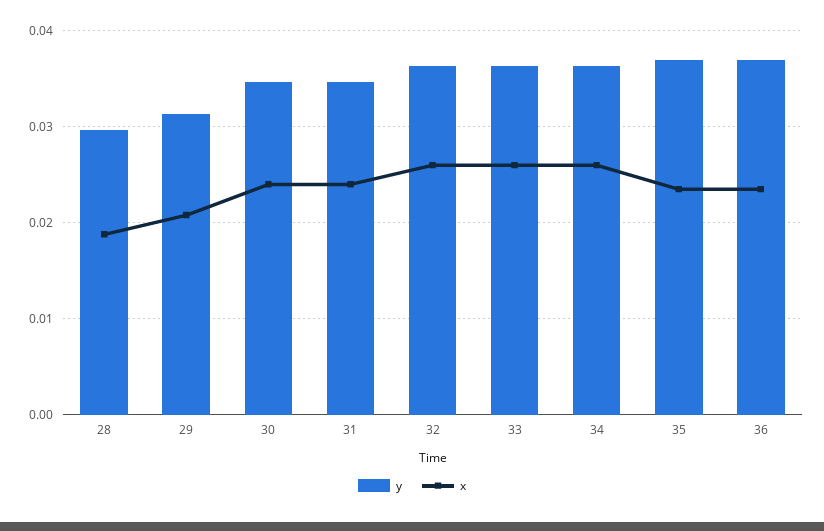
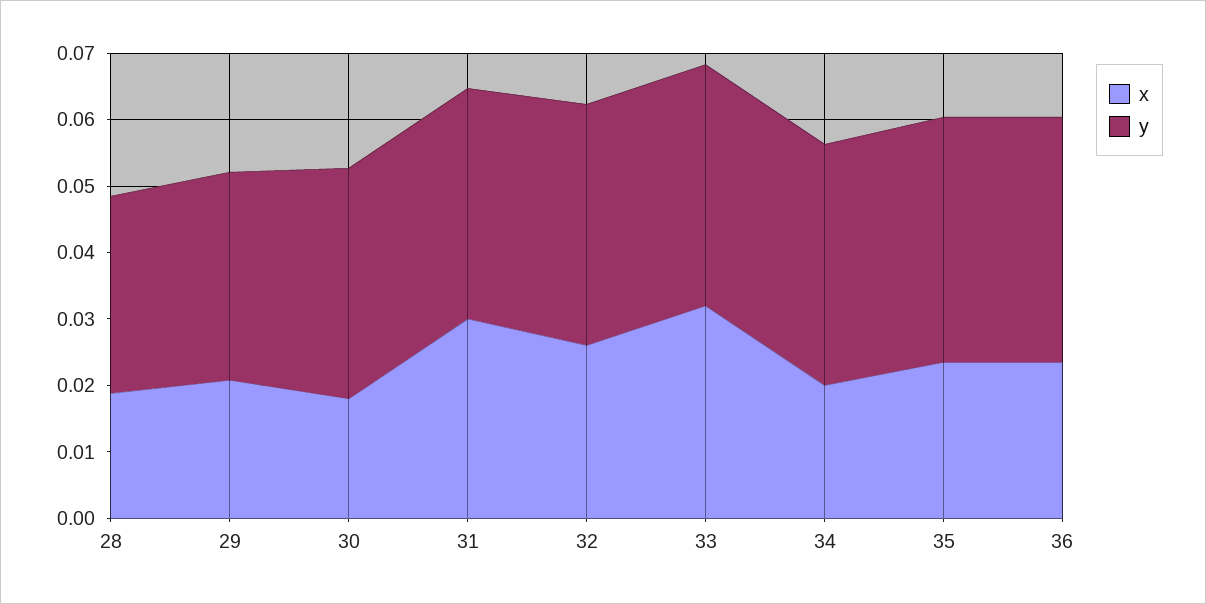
  {
    "y": {
      "28": 0.03,
      "29": 0.031,
      "30": 0.035,
      "31": 0.035,
      "32": 0.036,
      "33": 0.036,
      "34": 0.036,
      "35": 0.037,
      "36": 0.037
    },
    "x": {
      "28": 0.019,
      "29": 0.021,
-     "30": 0.024,
+     "30": 0.018,
-     "31": 0.024,
+     "31": 0.03,
      "32": 0.026,
-     "33": 0.026,
+     "33": 0.032,
-     "34": 0.026,
+     "34": 0.02,
      "35": 0.024,
      "36": 0.024
    }
  }

